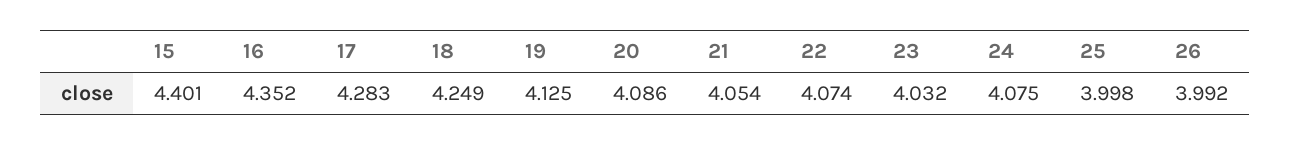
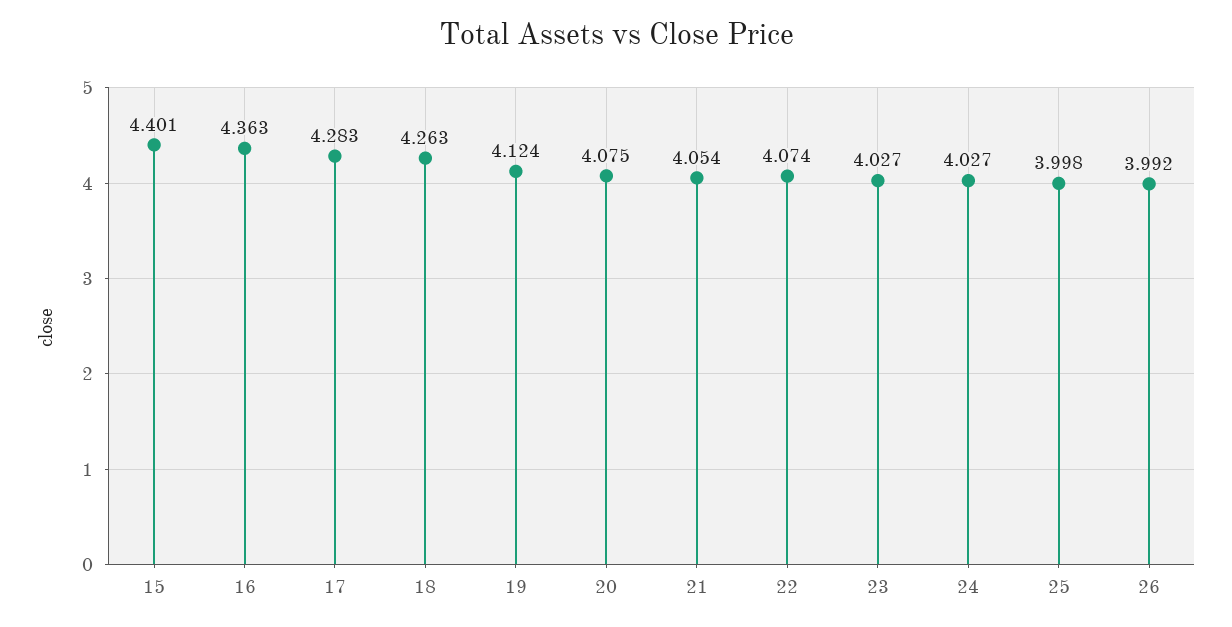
  {
    "15": 4.401,
-   "16": 4.352,
+   "16": 4.363,
    "17": 4.283,
-   "18": 4.249,
+   "18": 4.263,
-   "19": 4.125,
+   "19": 4.124,
-   "20": 4.086,
+   "20": 4.075,
    "21": 4.054,
    "22": 4.074,
-   "23": 4.032,
+   "23": 4.027,
-   "24": 4.075,
+   "24": 4.027,
    "25": 3.998,
    "26": 3.992
  }

